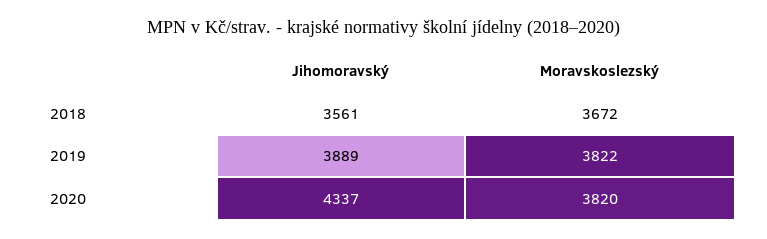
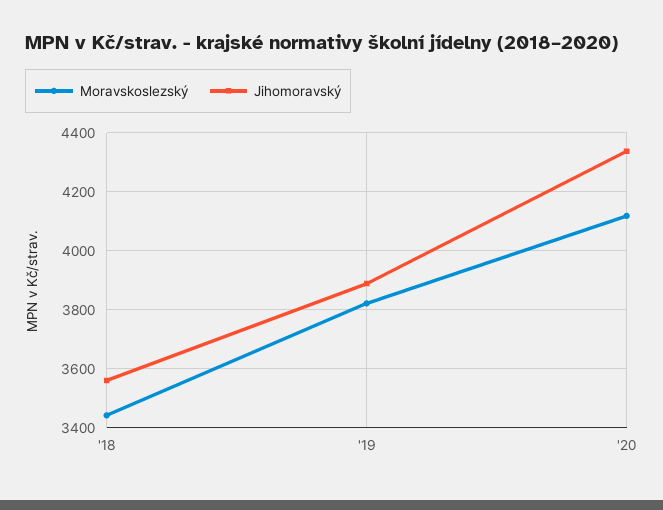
  {
    "Jihomoravský": {
      "2018": 3561,
      "2019": 3889,
      "2020": 4337
    },
    "Moravskoslezský": {
-     "2018": 3672,
+     "2018": 3450,
      "2019": 3822,
-     "2020": 3820
+     "2020": 4125
    }
  }

